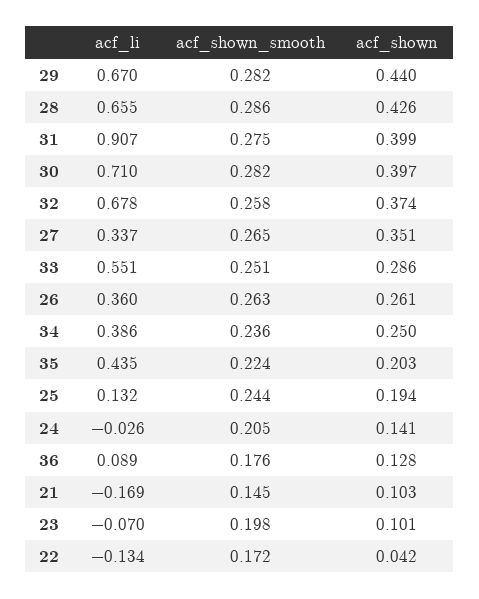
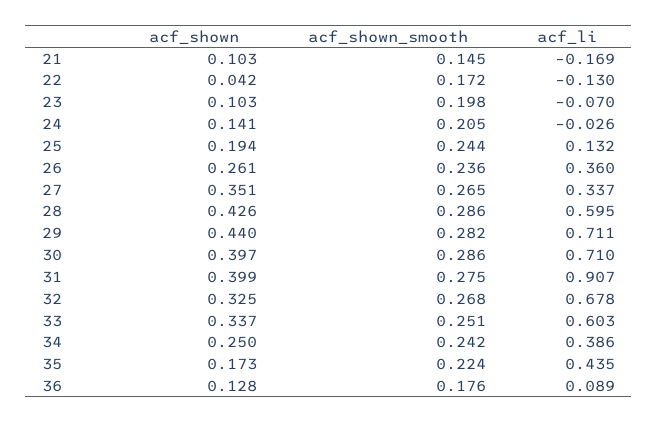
  {
    "acf_li": {
-     "29": 0.67,
+     "29": 0.711,
-     "28": 0.655,
+     "28": 0.595,
      "31": 0.907,
      "30": 0.71,
      "32": 0.678,
      "27": 0.337,
-     "33": 0.551,
+     "33": 0.603,
      "26": 0.36,
      "34": 0.386,
      "35": 0.435,
      "25": 0.132,
      "24": -0.026,
      "36": 0.089,
      "21": -0.169,
      "23": -0.07,
-     "22": -0.134
+     "22": -0.13
    },
    "acf_shown_smooth": {
      "29": 0.282,
      "28": 0.286,
      "31": 0.275,
-     "30": 0.282,
+     "30": 0.286,
-     "32": 0.258,
+     "32": 0.268,
      "27": 0.265,
      "33": 0.251,
-     "26": 0.263,
+     "26": 0.236,
-     "34": 0.236,
+     "34": 0.242,
      "35": 0.224,
      "25": 0.244,
      "24": 0.205,
      "36": 0.176,
      "21": 0.145,
      "23": 0.198,
      "22": 0.172
    },
    "acf_shown": {
      "29": 0.44,
      "28": 0.426,
      "31": 0.399,
      "30": 0.397,
-     "32": 0.374,
+     "32": 0.325,
      "27": 0.351,
-     "33": 0.286,
+     "33": 0.337,
      "26": 0.261,
      "34": 0.25,
-     "35": 0.203,
+     "35": 0.173,
      "25": 0.194,
      "24": 0.141,
      "36": 0.128,
      "21": 0.103,
-     "23": 0.101,
+     "23": 0.103,
      "22": 0.042
    }
  }

